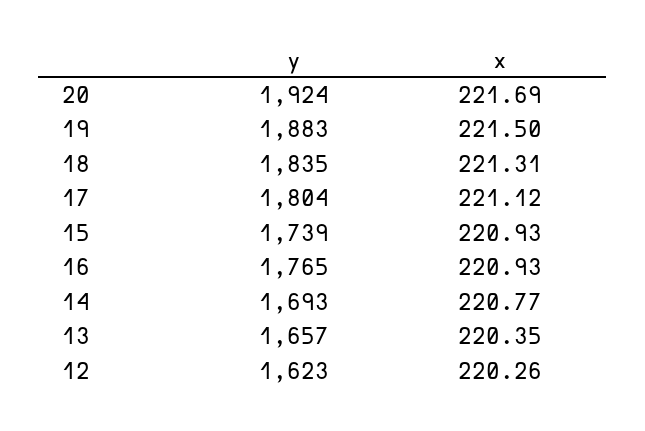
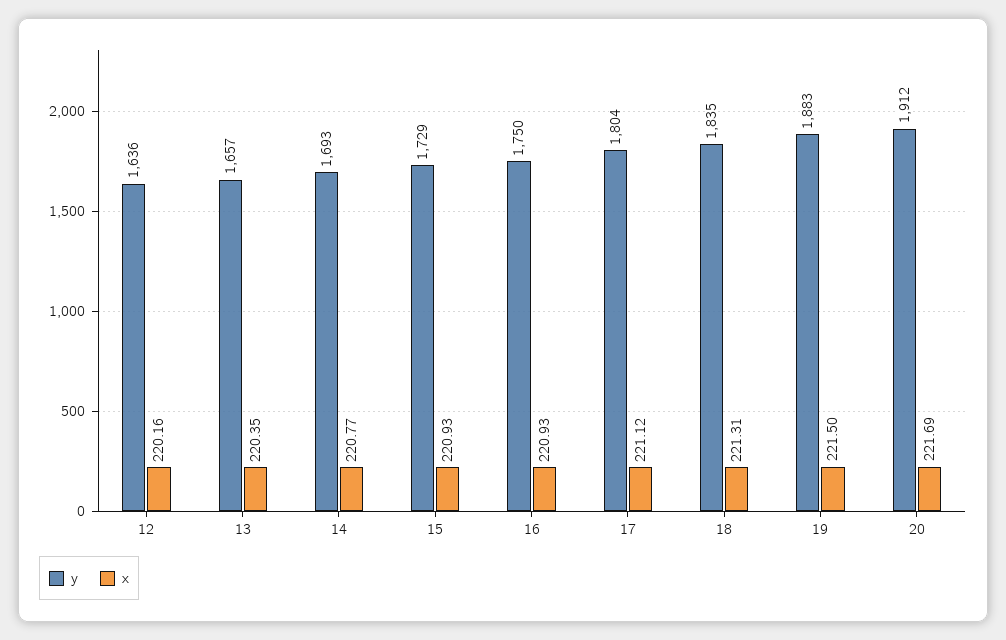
  {
    "y": {
-     "20": 1924,
+     "20": 1912,
      "19": 1883,
      "18": 1835,
      "17": 1804,
-     "15": 1739,
+     "15": 1729,
-     "16": 1765,
+     "16": 1750,
      "14": 1693,
      "13": 1657,
-     "12": 1623
+     "12": 1636
    },
    "x": {
      "20": 221.69,
      "19": 221.5,
      "18": 221.31,
      "17": 221.12,
      "15": 220.93,
      "16": 220.93,
      "14": 220.77,
      "13": 220.35,
-     "12": 220.26
+     "12": 220.16
    }
  }

